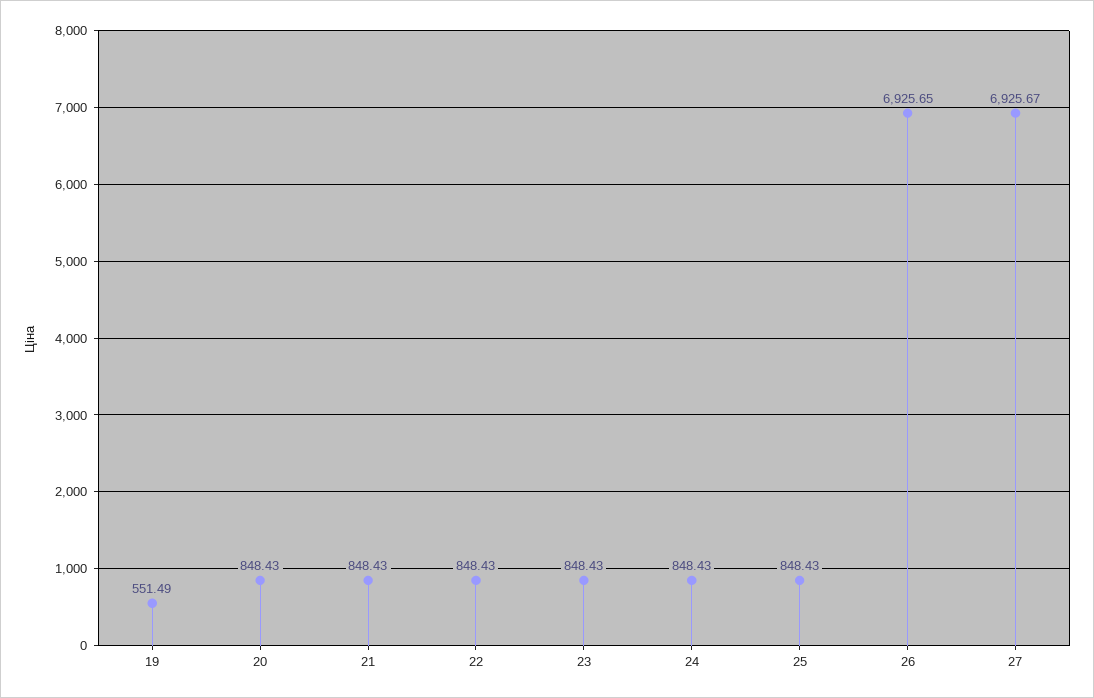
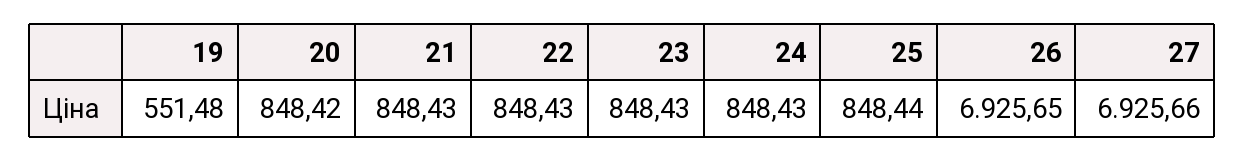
  {
-   "19": 551.49,
+   "19": 551.48,
-   "20": 848.43,
+   "20": 848.42,
    "21": 848.43,
    "22": 848.43,
    "23": 848.43,
    "24": 848.43,
-   "25": 848.43,
+   "25": 848.44,
    "26": 6925.65,
-   "27": 6925.67
+   "27": 6925.66
  }

